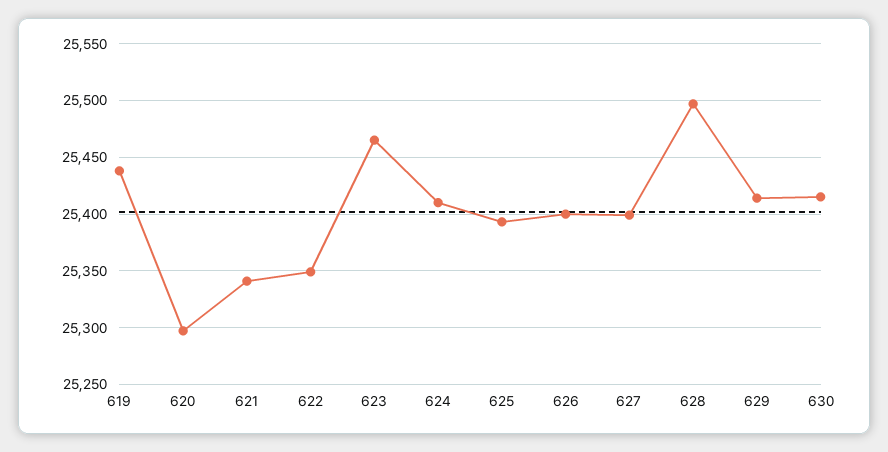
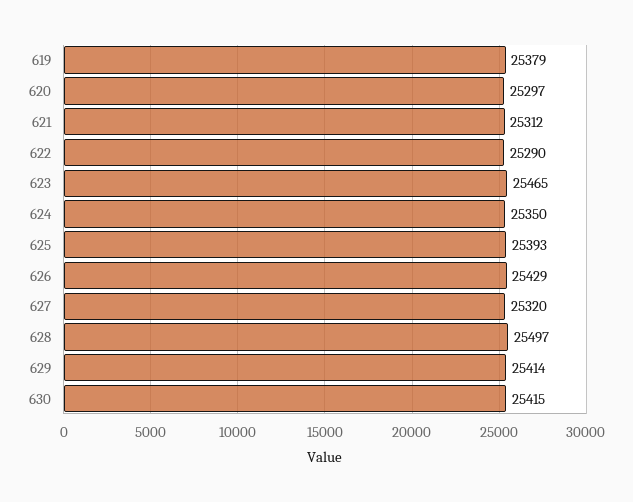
  {
-   "619": 25440,
+   "619": 25379,
    "620": 25297,
-   "621": 25340,
+   "621": 25312,
-   "622": 25350,
+   "622": 25290,
    "623": 25465,
-   "624": 25410,
+   "624": 25350,
    "625": 25393,
-   "626": 25400,
+   "626": 25429,
-   "627": 25400,
+   "627": 25320,
    "628": 25497,
    "629": 25414,
    "630": 25415
  }

